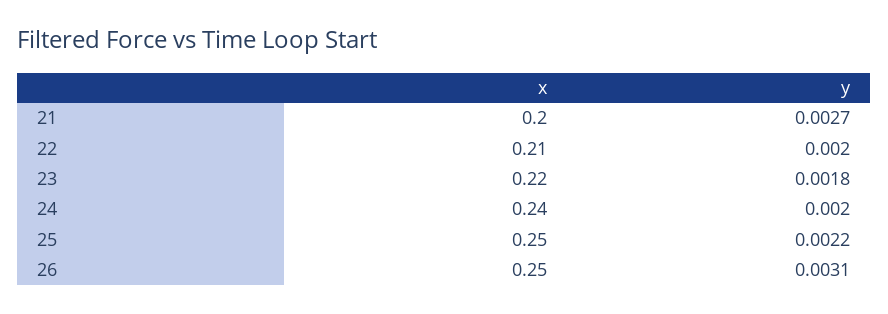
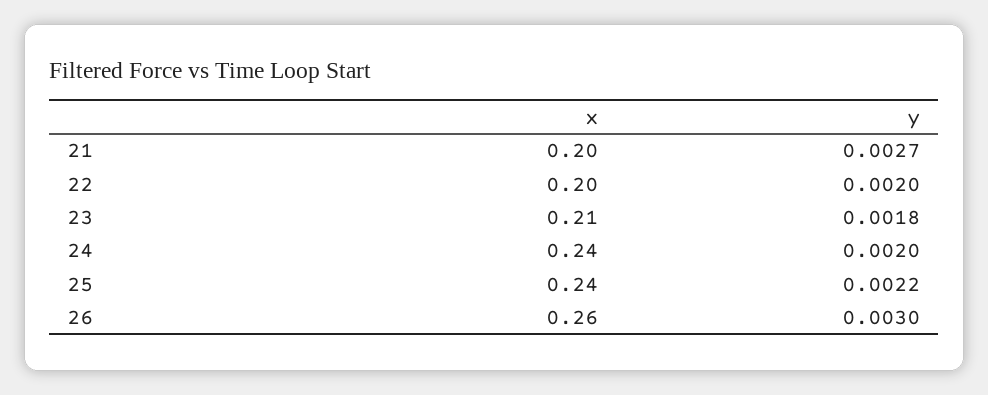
  {
    "x": {
      "21": 0.2,
-     "22": 0.21,
+     "22": 0.2,
-     "23": 0.22,
+     "23": 0.21,
      "24": 0.24,
-     "25": 0.25,
+     "25": 0.24,
-     "26": 0.25
+     "26": 0.26
    },
    "y": {
      "21": 0.0027,
      "22": 0.002,
      "23": 0.0018,
      "24": 0.002,
      "25": 0.0022,
-     "26": 0.0031
+     "26": 0.003
    }
  }

